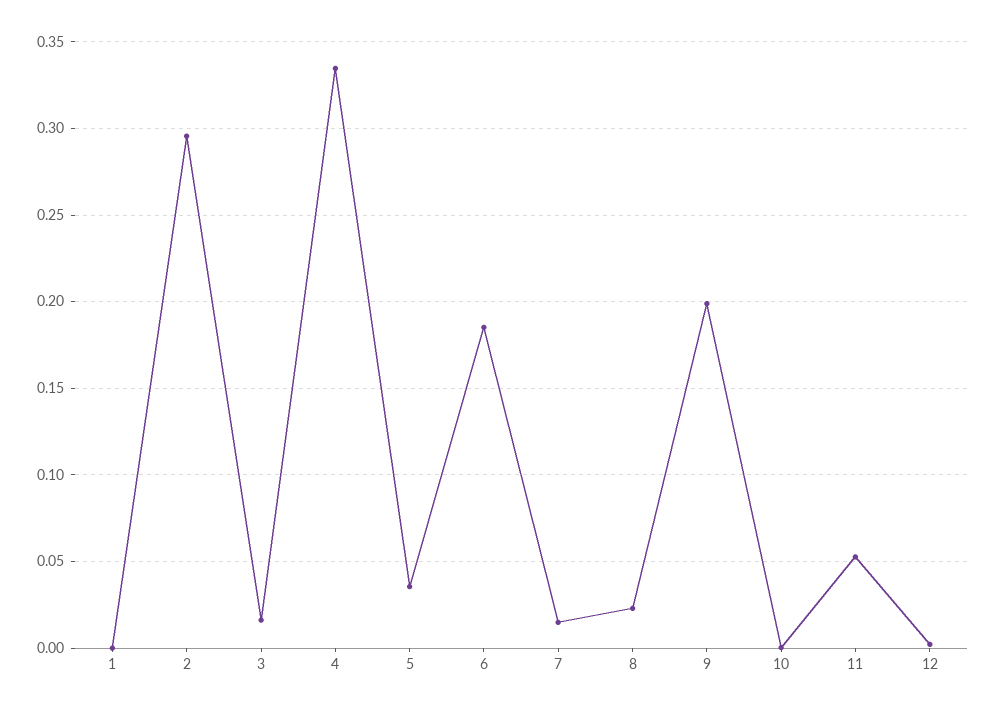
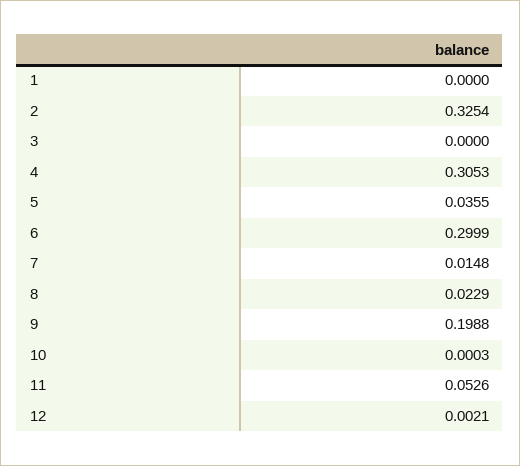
  {
    "1": 0,
-   "2": 0.295,
+   "2": 0.3254,
-   "3": 0.015,
+   "3": 0,
-   "4": 0.335,
+   "4": 0.3053,
    "5": 0.0355,
-   "6": 0.185,
+   "6": 0.2999,
    "7": 0.0148,
    "8": 0.0229,
    "9": 0.1988,
    "10": 0.0003,
    "11": 0.0526,
    "12": 0.0021
  }

